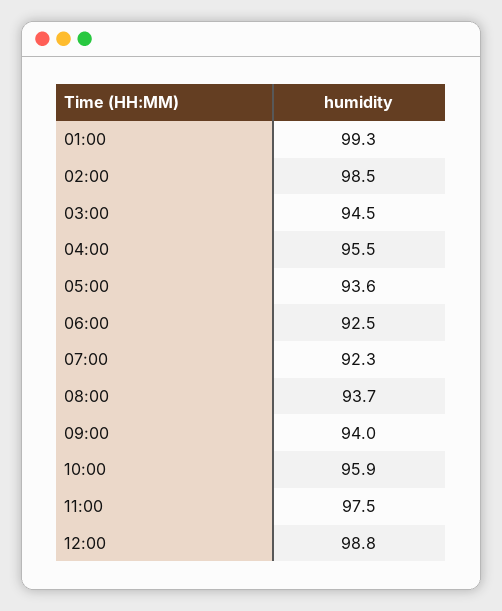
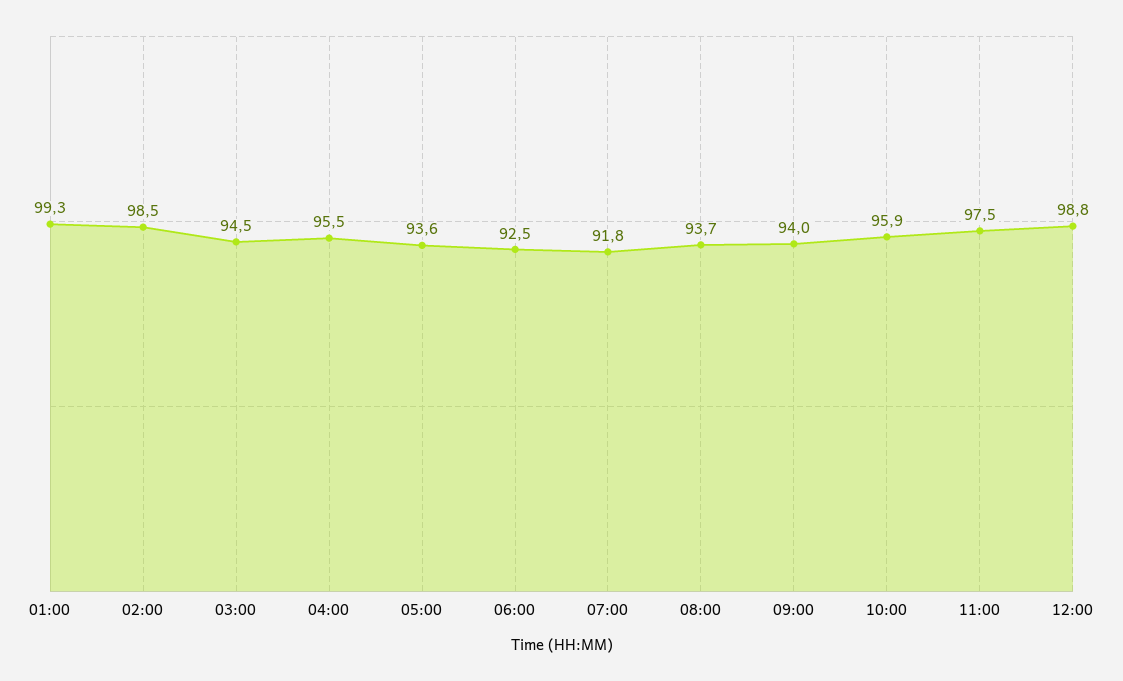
  {
    "01:00": 99.3,
    "02:00": 98.5,
    "03:00": 94.5,
    "04:00": 95.5,
    "05:00": 93.6,
    "06:00": 92.5,
-   "07:00": 92.3,
+   "07:00": 91.8,
    "08:00": 93.7,
    "09:00": 94,
    "10:00": 95.9,
    "11:00": 97.5,
    "12:00": 98.8
  }

